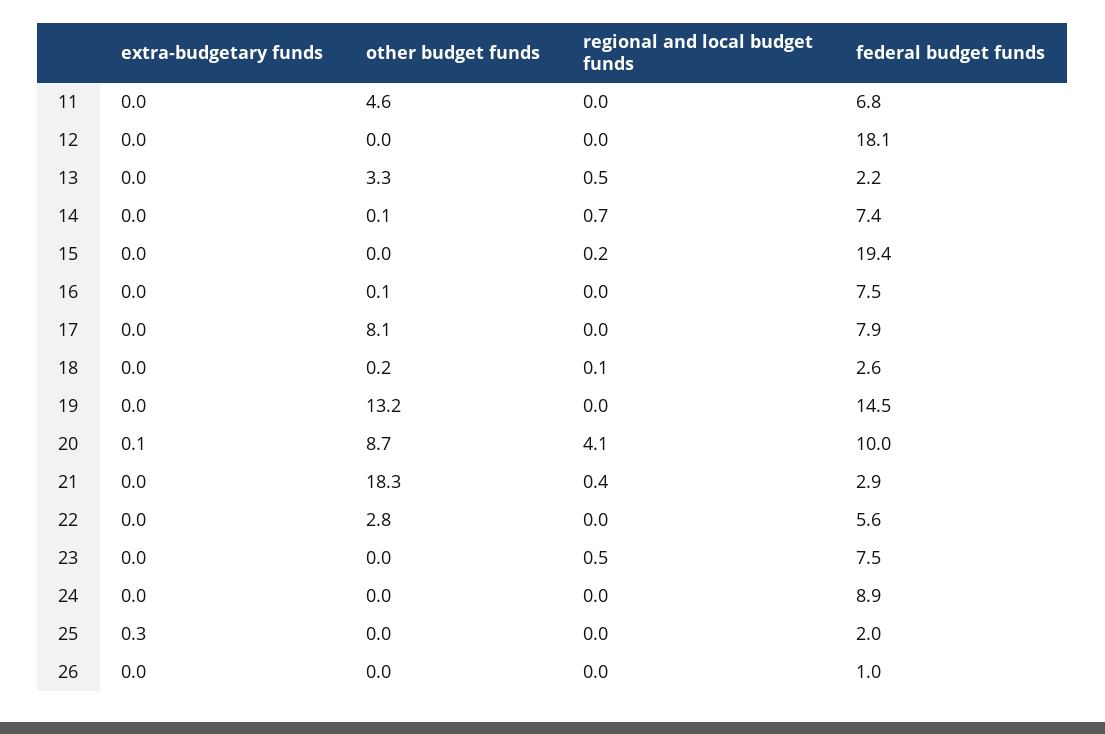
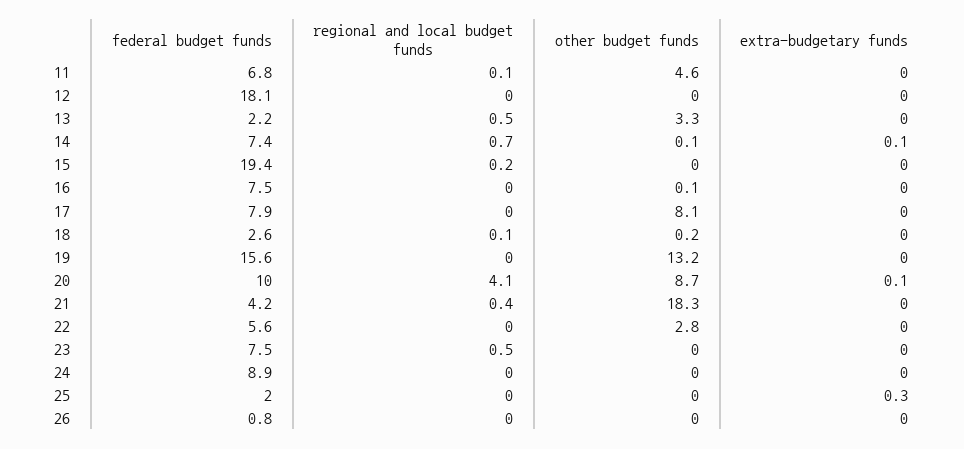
  {
    "extra-budgetary funds": {
      "11": 0,
      "12": 0,
      "13": 0,
-     "14": 0,
+     "14": 0.1,
      "15": 0,
      "16": 0,
      "17": 0,
      "18": 0,
      "19": 0,
      "20": 0.1,
      "21": 0,
      "22": 0,
      "23": 0,
      "24": 0,
      "25": 0.3,
      "26": 0
    },
    "other budget funds": {
      "11": 4.6,
      "12": 0,
      "13": 3.3,
      "14": 0.1,
      "15": 0,
      "16": 0.1,
      "17": 8.1,
      "18": 0.2,
      "19": 13.2,
      "20": 8.7,
      "21": 18.3,
      "22": 2.8,
      "23": 0,
      "24": 0,
      "25": 0,
      "26": 0
    },
    "regional and local budget funds": {
-     "11": 0,
+     "11": 0.1,
      "12": 0,
      "13": 0.5,
      "14": 0.7,
      "15": 0.2,
      "16": 0,
      "17": 0,
      "18": 0.1,
      "19": 0,
      "20": 4.1,
      "21": 0.4,
      "22": 0,
      "23": 0.5,
      "24": 0,
      "25": 0,
      "26": 0
    },
    "federal budget funds": {
      "11": 6.8,
      "12": 18.1,
      "13": 2.2,
      "14": 7.4,
      "15": 19.4,
      "16": 7.5,
      "17": 7.9,
      "18": 2.6,
-     "19": 14.5,
+     "19": 15.6,
      "20": 10,
-     "21": 2.9,
+     "21": 4.2,
      "22": 5.6,
      "23": 7.5,
      "24": 8.9,
      "25": 2,
-     "26": 1
+     "26": 0.8
    }
  }

